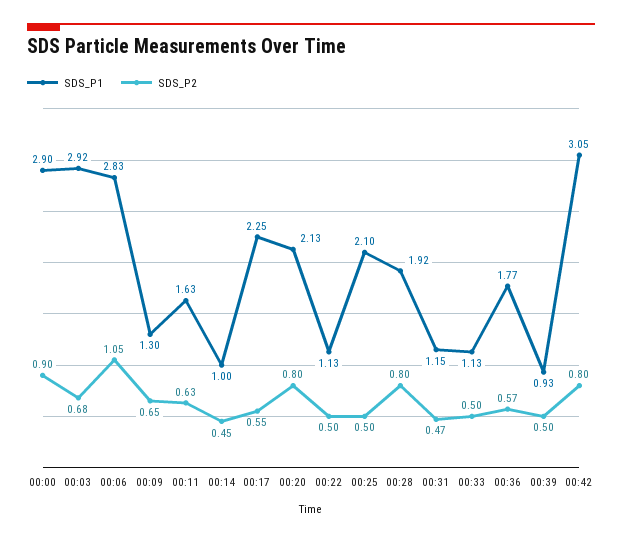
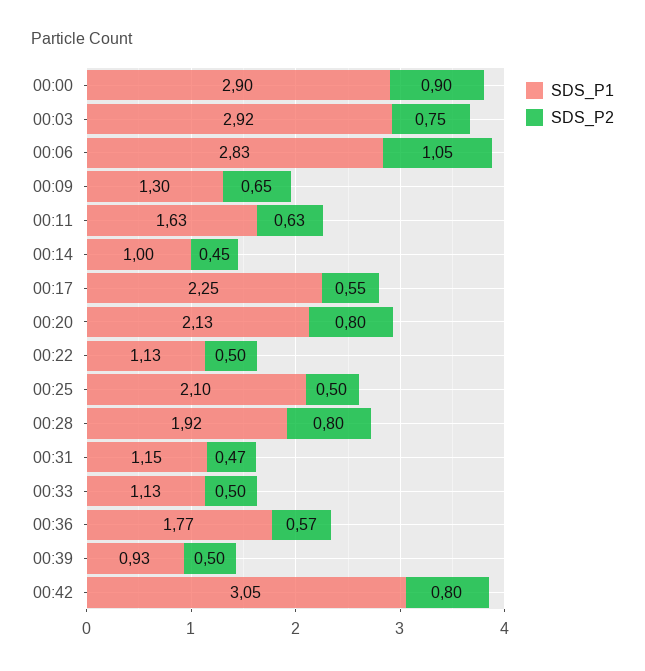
  {
    "SDS_P1": {
      "00:00": 2.9,
      "00:03": 2.92,
      "00:06": 2.83,
      "00:09": 1.3,
      "00:11": 1.63,
      "00:14": 1,
      "00:17": 2.25,
      "00:20": 2.13,
      "00:22": 1.13,
      "00:25": 2.1,
      "00:28": 1.92,
      "00:31": 1.15,
      "00:33": 1.13,
      "00:36": 1.77,
      "00:39": 0.93,
      "00:42": 3.05
    },
    "SDS_P2": {
      "00:00": 0.9,
-     "00:03": 0.68,
+     "00:03": 0.75,
      "00:06": 1.05,
      "00:09": 0.65,
      "00:11": 0.63,
      "00:14": 0.45,
      "00:17": 0.55,
      "00:20": 0.8,
      "00:22": 0.5,
      "00:25": 0.5,
      "00:28": 0.8,
      "00:31": 0.47,
      "00:33": 0.5,
      "00:36": 0.57,
      "00:39": 0.5,
      "00:42": 0.8
    }
  }

